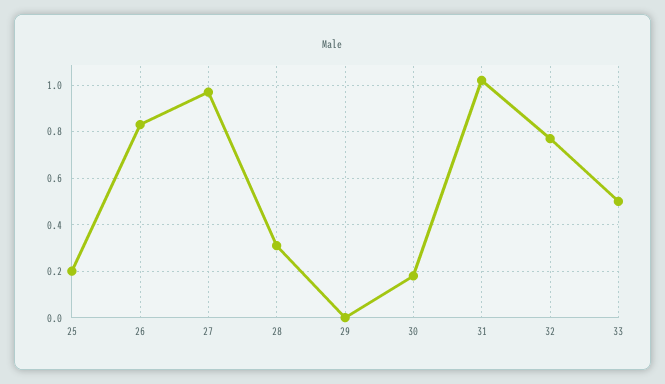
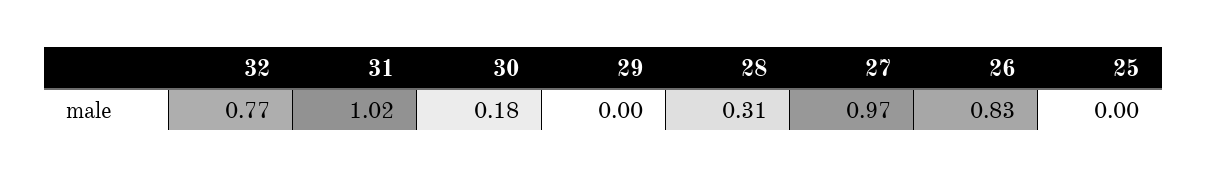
  {
-   "25": 0.2,
+   "25": 0,
    "26": 0.83,
    "27": 0.97,
    "28": 0.31,
    "29": 0,
    "30": 0.18,
    "31": 1.02,
-   "32": 0.77,
+   "32": 0.77
-   "33": 0.5
  }

